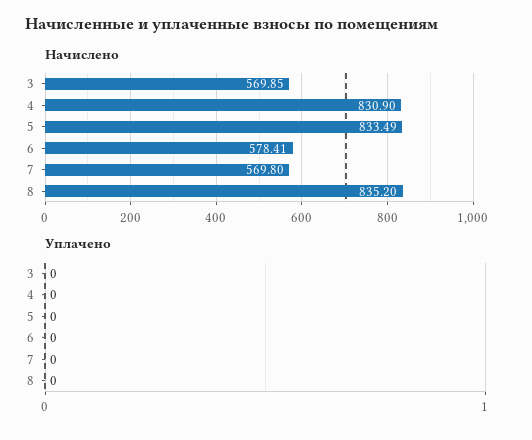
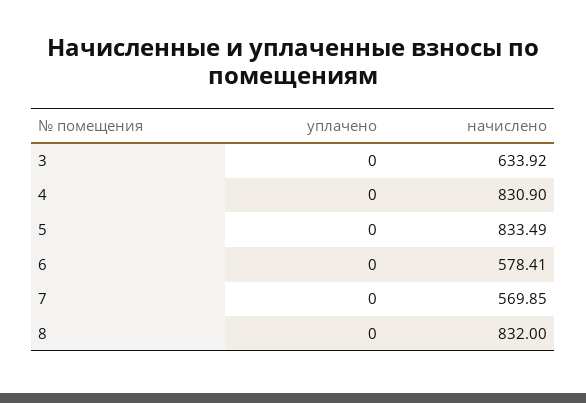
  {
    "Начислено": {
-     "3": 569.85,
+     "3": 633.92,
      "4": 830.9,
      "5": 833.49,
      "6": 578.41,
-     "7": 569.8,
+     "7": 569.85,
-     "8": 835.2
+     "8": 832
    },
    "Уплачено": {
      "3": 0,
      "4": 0,
      "5": 0,
      "6": 0,
      "7": 0,
      "8": 0
    }
  }

